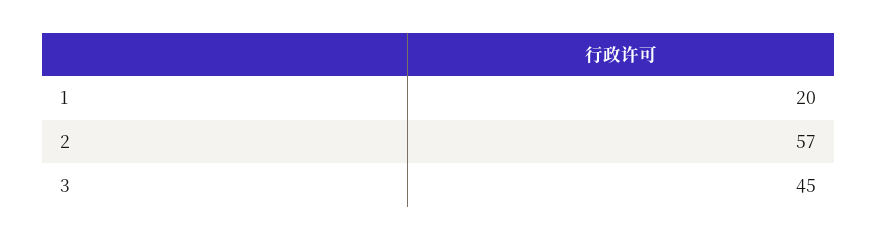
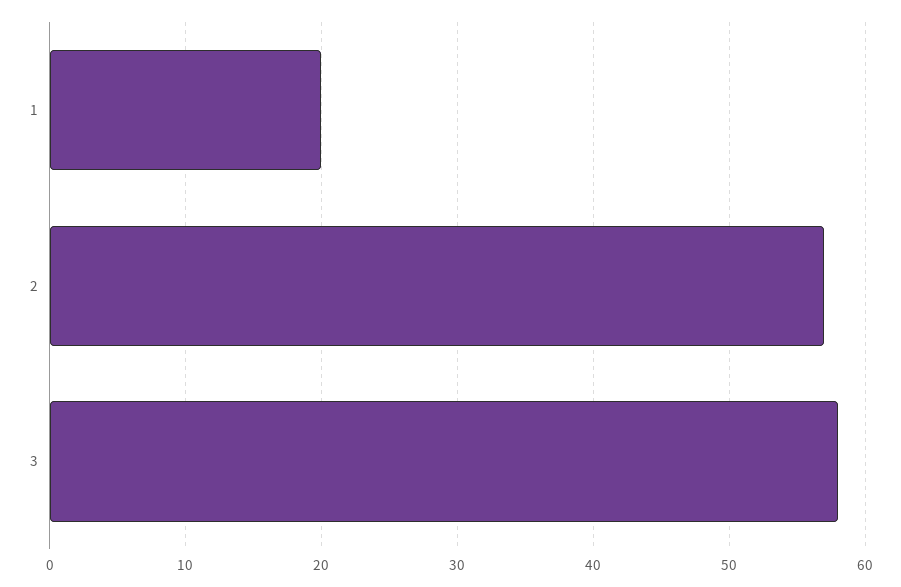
  {
    "1": 20,
    "2": 57,
-   "3": 45
+   "3": 58
  }

